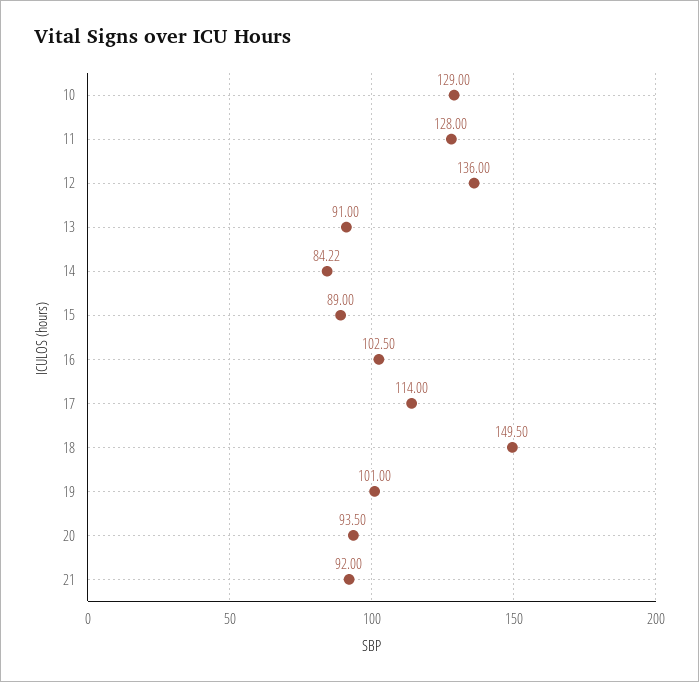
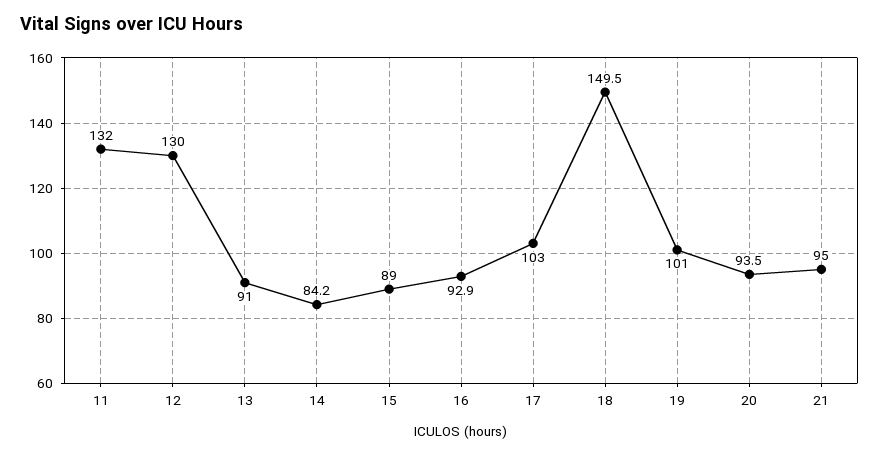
  {
-   "10": 129,
-   "11": 128,
+   "11": 132,
-   "12": 136,
+   "12": 130,
    "13": 91,
    "14": 84.22,
    "15": 89,
-   "16": 102.5,
+   "16": 92.9,
-   "17": 114,
+   "17": 103,
    "18": 149.5,
    "19": 101,
    "20": 93.5,
-   "21": 92
+   "21": 95
  }

